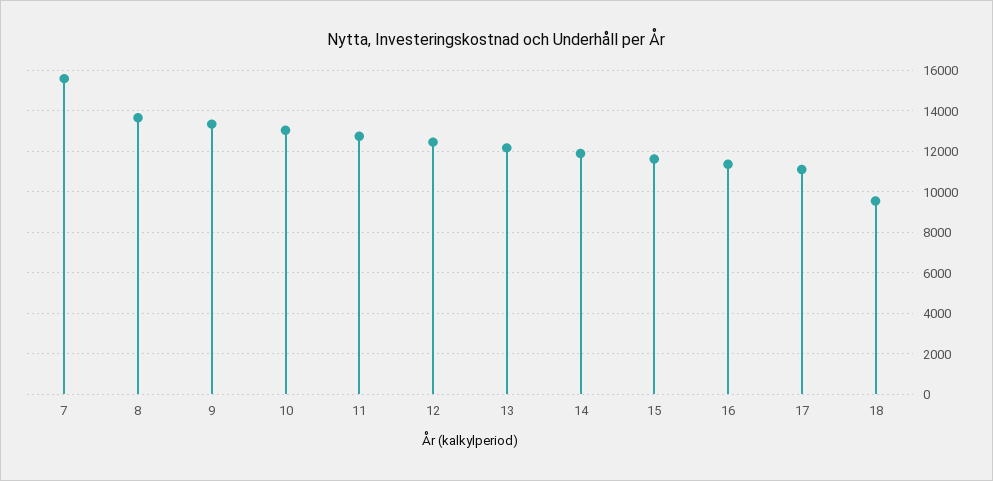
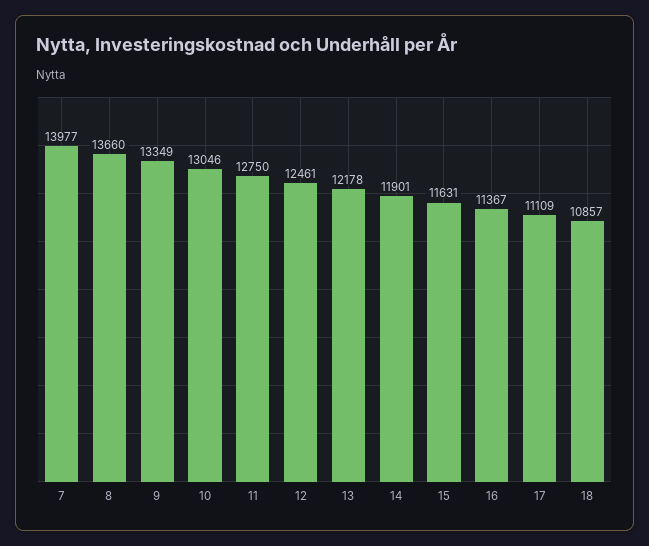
  {
-   "7": 15500,
+   "7": 13977,
    "8": 13660,
    "9": 13349,
    "10": 13046,
    "11": 12750,
    "12": 12461,
    "13": 12178,
    "14": 11901,
    "15": 11631,
    "16": 11367,
    "17": 11109,
-   "18": 9500
+   "18": 10857
  }

